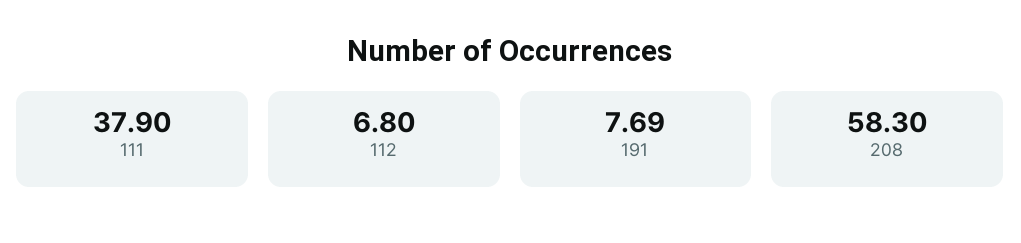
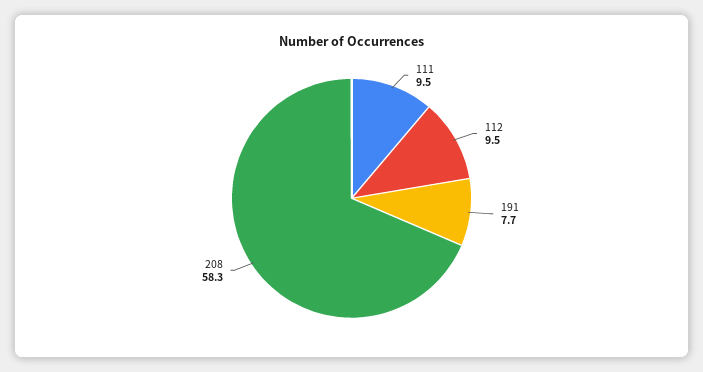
  {
-   "111": 37.9,
+   "111": 9.5,
-   "112": 6.8,
+   "112": 9.5,
    "191": 7.69,
    "208": 58.3
  }

